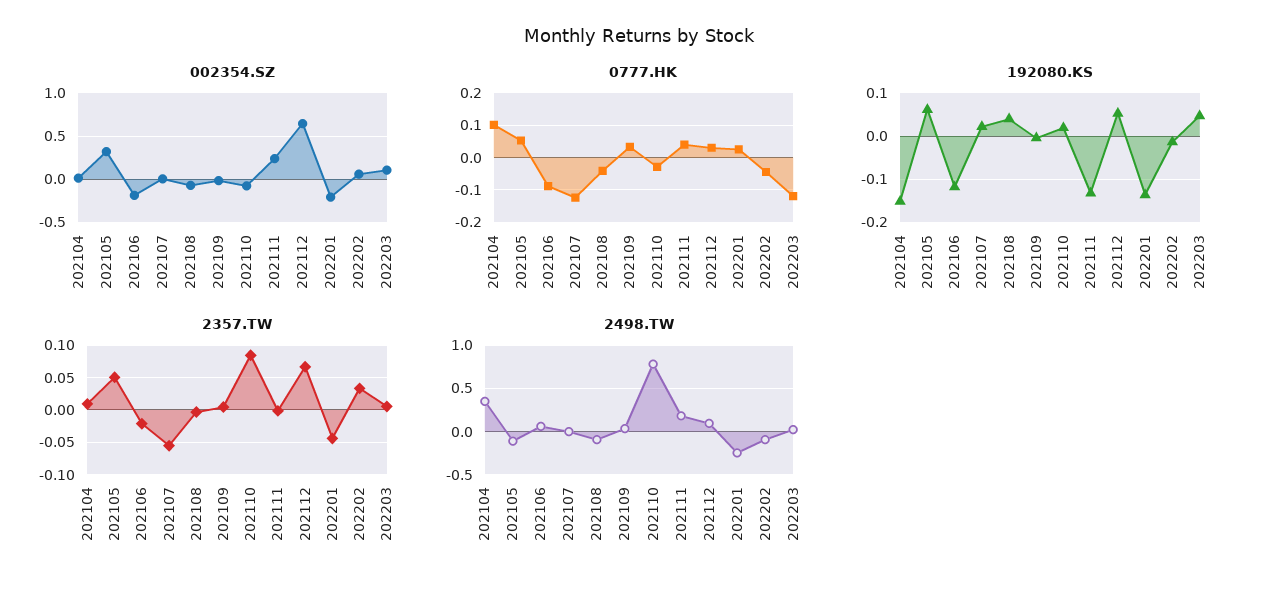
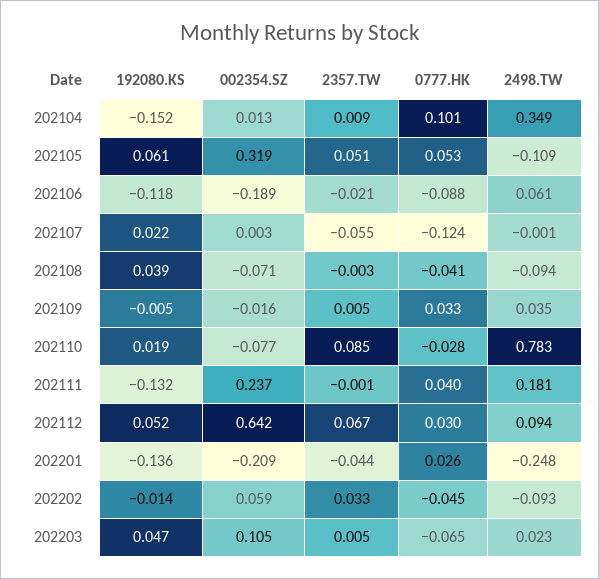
  {
    "002354.SZ": {
      "202104": 0.013,
      "202105": 0.319,
      "202106": -0.189,
      "202107": 0.003,
      "202108": -0.071,
      "202109": -0.016,
      "202110": -0.077,
      "202111": 0.237,
      "202112": 0.642,
      "202201": -0.209,
      "202202": 0.059,
      "202203": 0.105
    },
    "0777.HK": {
      "202104": 0.101,
      "202105": 0.053,
      "202106": -0.088,
      "202107": -0.124,
      "202108": -0.041,
      "202109": 0.033,
      "202110": -0.028,
      "202111": 0.04,
      "202112": 0.03,
      "202201": 0.026,
      "202202": -0.045,
-     "202203": -0.12
+     "202203": -0.065
    },
    "192080.KS": {
      "202104": -0.152,
      "202105": 0.061,
      "202106": -0.118,
      "202107": 0.022,
      "202108": 0.039,
      "202109": -0.005,
      "202110": 0.019,
      "202111": -0.132,
      "202112": 0.052,
      "202201": -0.136,
      "202202": -0.014,
      "202203": 0.047
    },
    "2357.TW": {
      "202104": 0.009,
      "202105": 0.051,
      "202106": -0.021,
      "202107": -0.055,
      "202108": -0.003,
      "202109": 0.005,
      "202110": 0.085,
      "202111": -0.001,
      "202112": 0.067,
      "202201": -0.044,
      "202202": 0.033,
      "202203": 0.005
    },
    "2498.TW": {
      "202104": 0.349,
      "202105": -0.109,
      "202106": 0.061,
      "202107": -0.001,
      "202108": -0.094,
      "202109": 0.035,
      "202110": 0.783,
      "202111": 0.181,
      "202112": 0.094,
      "202201": -0.248,
      "202202": -0.093,
      "202203": 0.023
    }
  }

